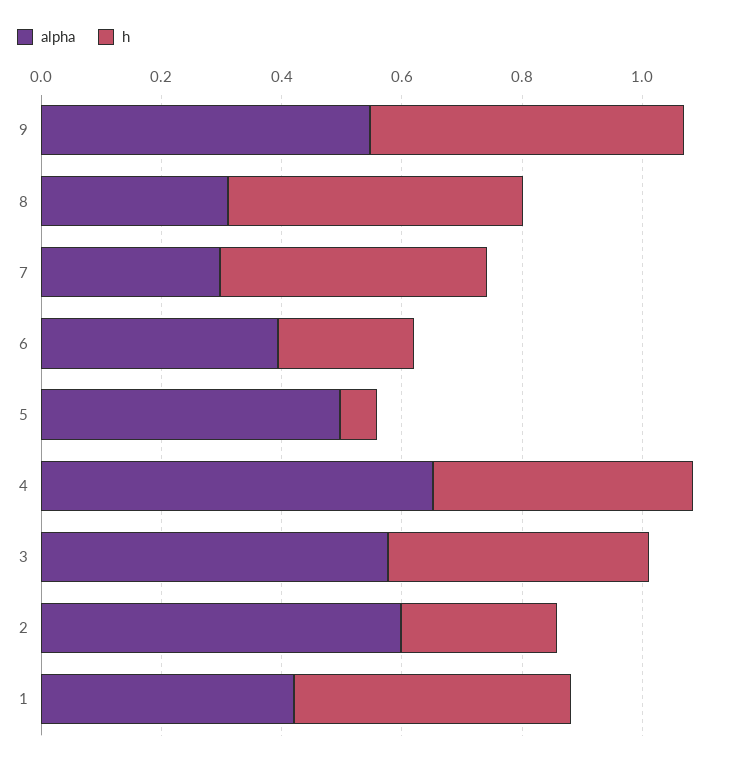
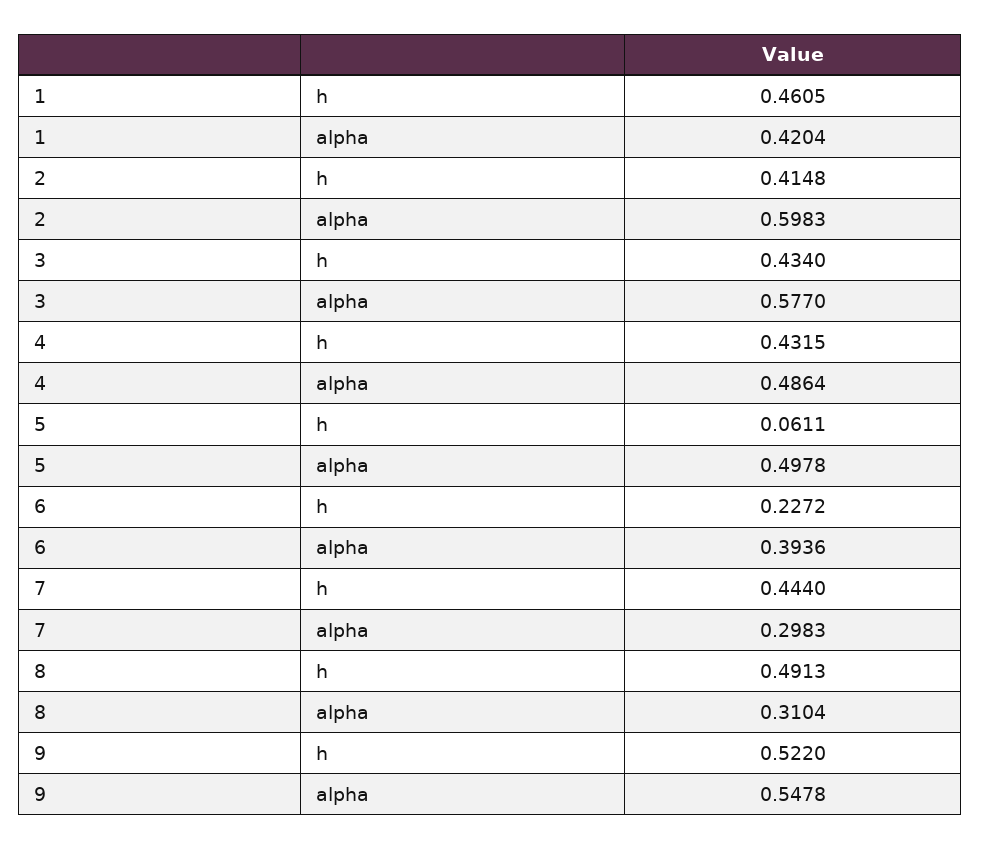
  {
    "alpha": {
      "9": 0.5478,
      "8": 0.3104,
      "7": 0.2983,
      "6": 0.3936,
      "5": 0.4978,
-     "4": 0.65,
+     "4": 0.4864,
      "3": 0.577,
      "2": 0.5983,
      "1": 0.4204
    },
    "h": {
      "9": 0.522,
      "8": 0.4913,
      "7": 0.444,
      "6": 0.2272,
      "5": 0.0611,
      "4": 0.4315,
      "3": 0.434,
-     "2": 0.25,
+     "2": 0.4148,
      "1": 0.4605
    }
  }

